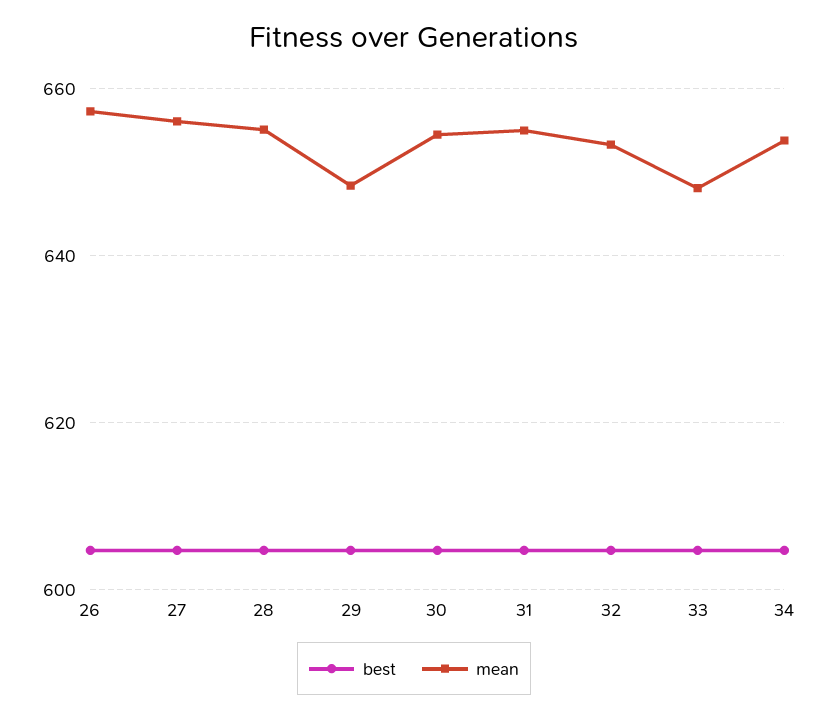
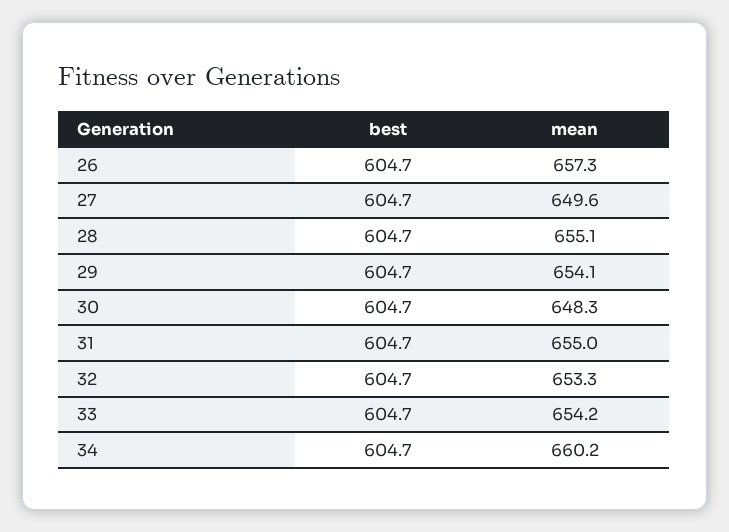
  {
    "best": {
      "26": 604.7,
      "27": 604.7,
      "28": 604.7,
      "29": 604.7,
      "30": 604.7,
      "31": 604.7,
      "32": 604.7,
      "33": 604.7,
      "34": 604.7
    },
    "mean": {
      "26": 657.3,
-     "27": 656,
+     "27": 649.6,
      "28": 655.1,
-     "29": 648,
+     "29": 654.1,
-     "30": 654,
+     "30": 648.3,
      "31": 655,
      "32": 653.3,
-     "33": 648,
+     "33": 654.2,
-     "34": 654
+     "34": 660.2
    }
  }

